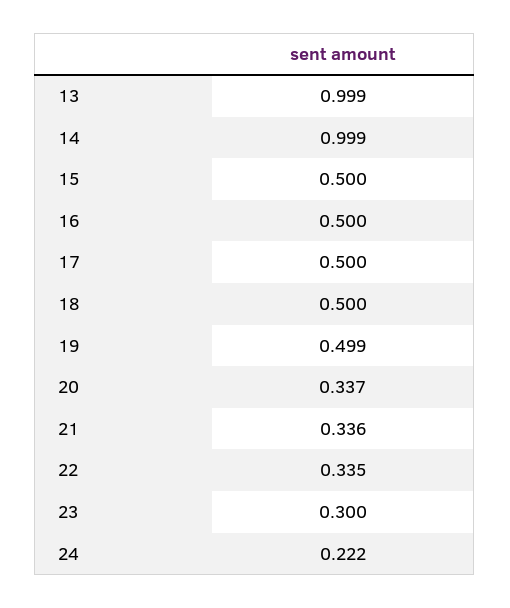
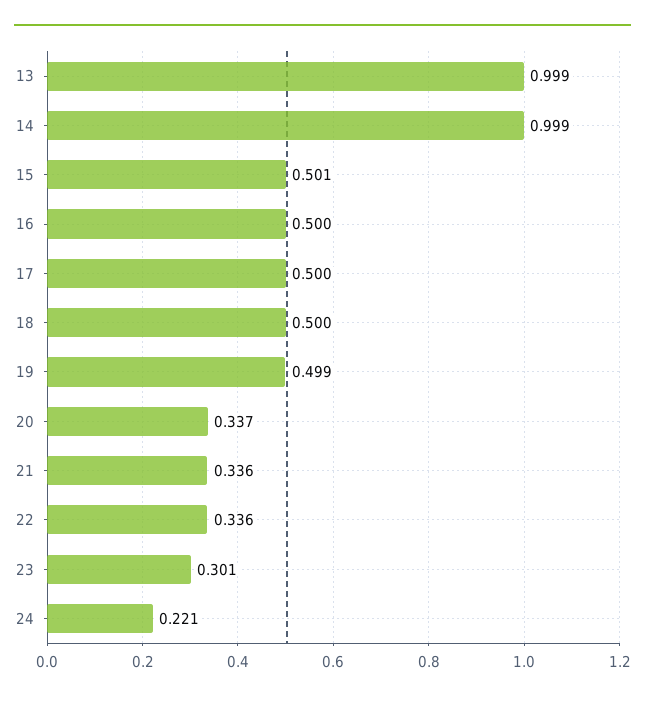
  {
    "13": 0.999,
    "14": 0.999,
-   "15": 0.5,
+   "15": 0.501,
    "16": 0.5,
    "17": 0.5,
    "18": 0.5,
    "19": 0.499,
    "20": 0.337,
    "21": 0.336,
-   "22": 0.335,
+   "22": 0.336,
-   "23": 0.3,
+   "23": 0.301,
-   "24": 0.222
+   "24": 0.221
  }

